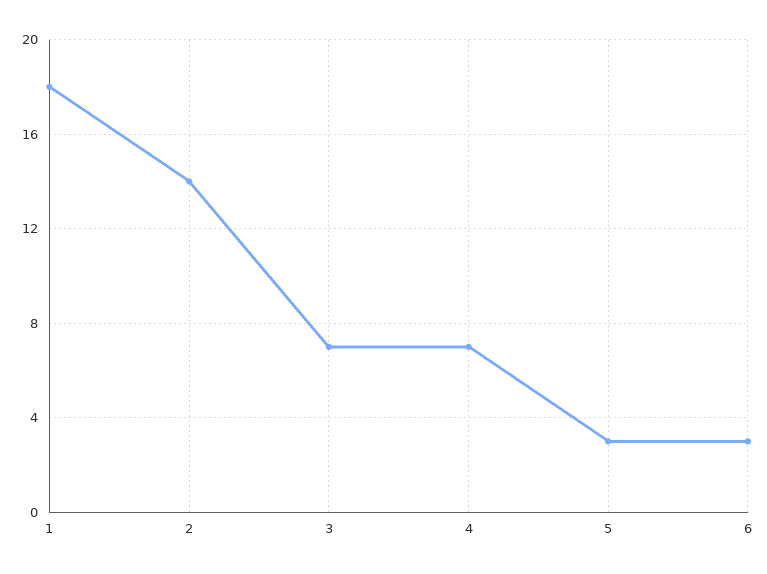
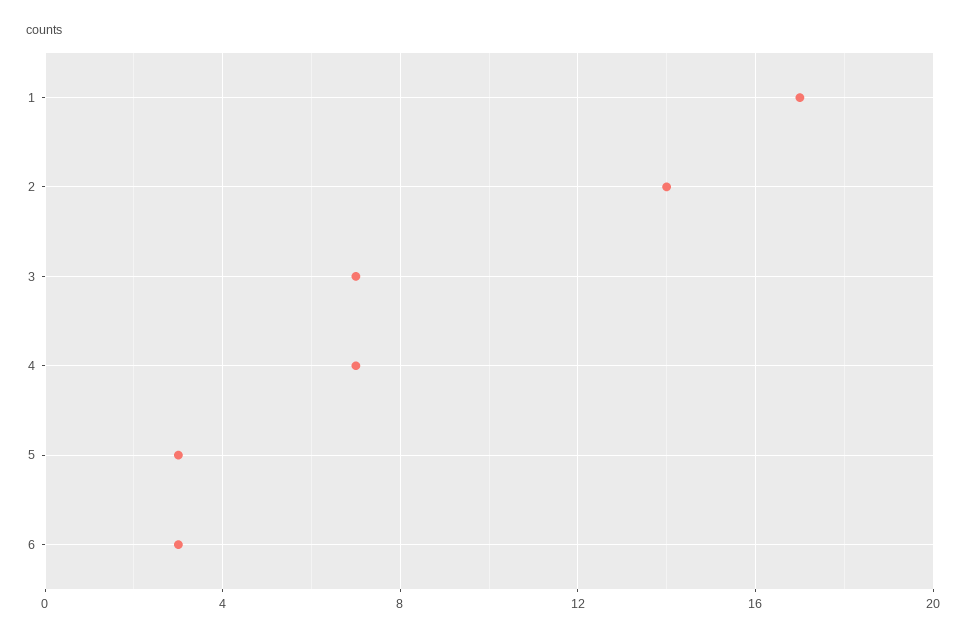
  {
-   "1": 18,
+   "1": 17,
    "2": 14,
    "3": 7,
    "4": 7,
    "5": 3,
    "6": 3
  }

